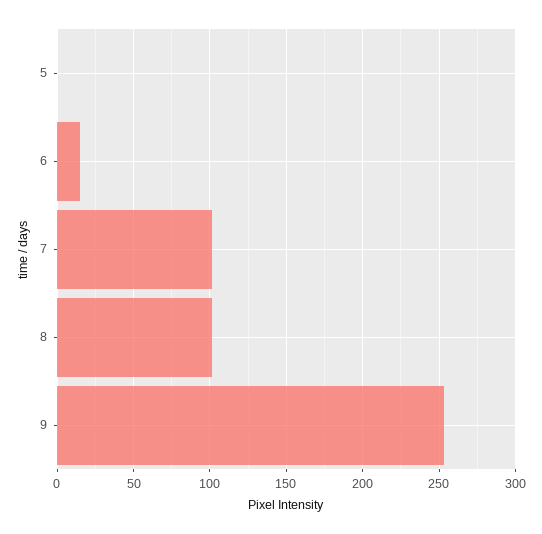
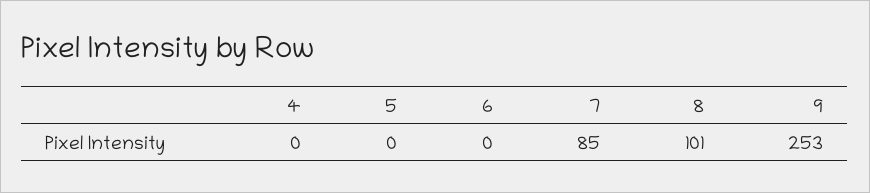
  {
    "5": 0,
-   "6": 15,
+   "6": 0,
-   "7": 100,
+   "7": 85,
    "8": 101,
-   "9": 253
+   "9": 253,
+   "4": 0
  }

